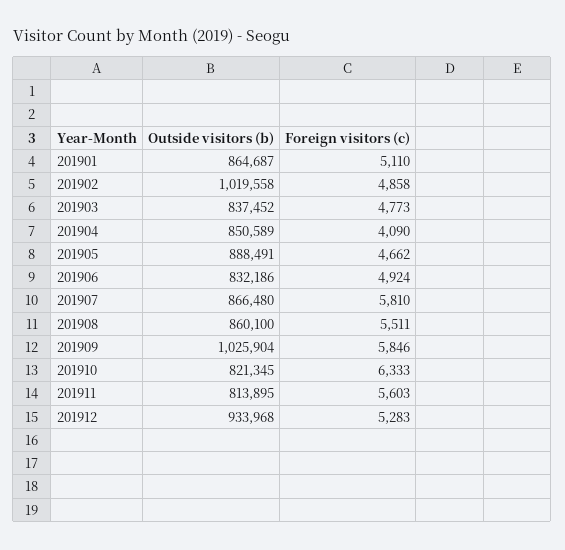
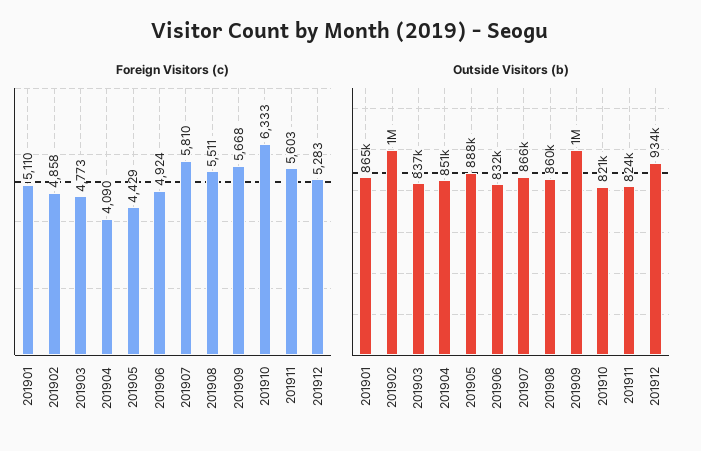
  {
    "Outside visitors (b)": {
      "201901": 864687,
      "201902": 1019558,
      "201903": 837452,
      "201904": 850589,
      "201905": 888491,
      "201906": 832186,
      "201907": 866480,
      "201908": 860100,
      "201909": 1025904,
      "201910": 821345,
-     "201911": 813895,
+     "201911": 824000,
      "201912": 933968
    },
    "Foreign visitors (c)": {
      "201901": 5110,
      "201902": 4858,
      "201903": 4773,
      "201904": 4090,
-     "201905": 4662,
+     "201905": 4429,
      "201906": 4924,
      "201907": 5810,
      "201908": 5511,
-     "201909": 5846,
+     "201909": 5668,
      "201910": 6333,
      "201911": 5603,
      "201912": 5283
    }
  }

